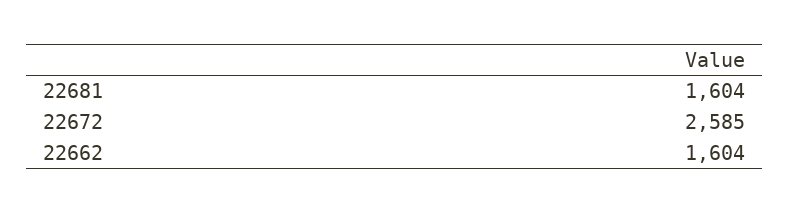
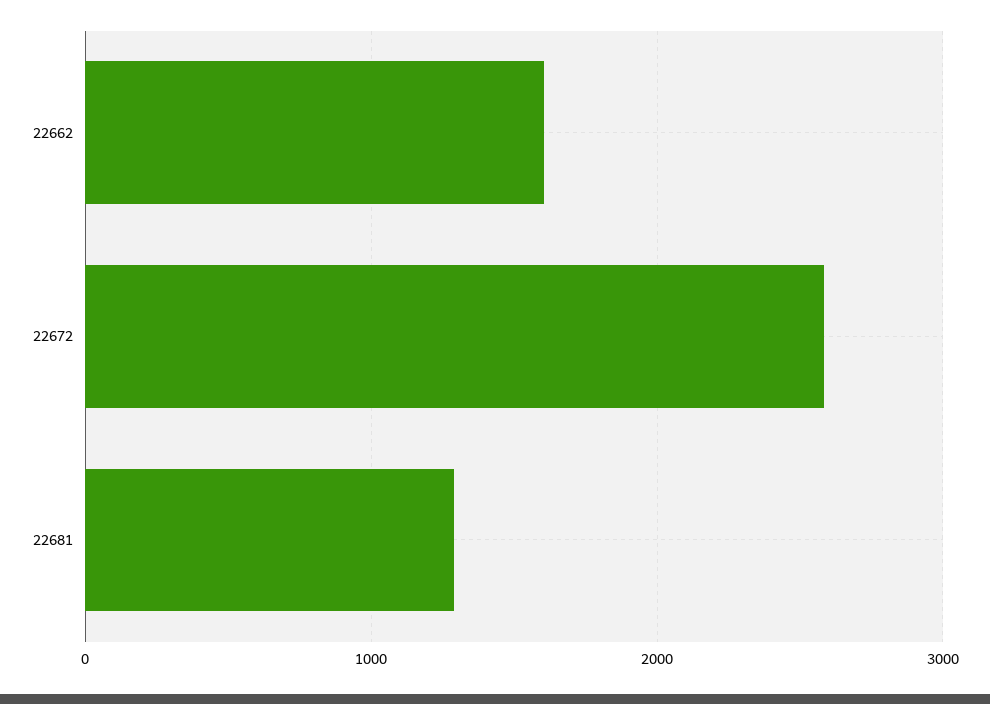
  {
-   "22681": 1604,
+   "22681": 1300,
    "22672": 2585,
    "22662": 1604
  }

